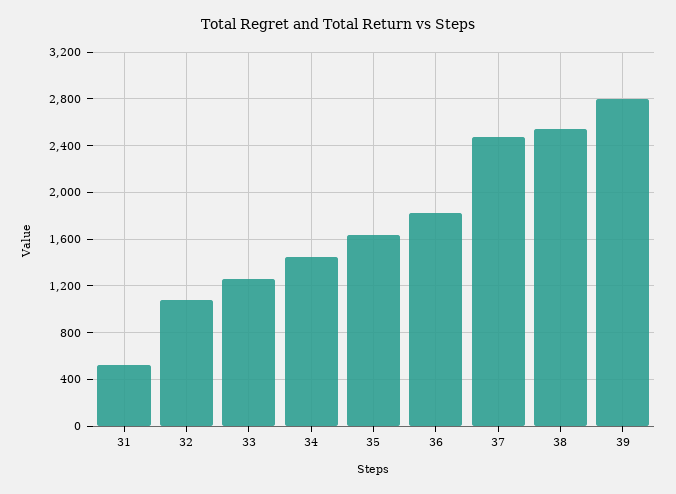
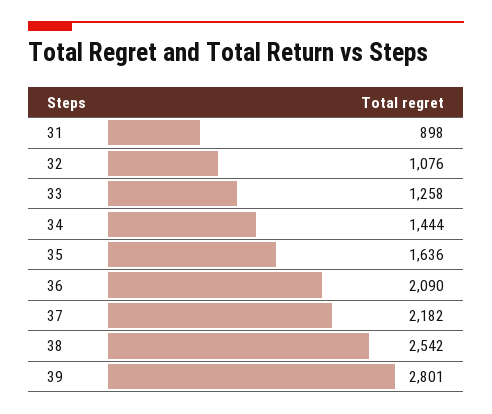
  {
-   "31": 500,
+   "31": 898,
    "32": 1076,
    "33": 1258,
    "34": 1444,
    "35": 1636,
-   "36": 1800,
+   "36": 2090,
-   "37": 2500,
+   "37": 2182,
    "38": 2542,
    "39": 2801
  }

